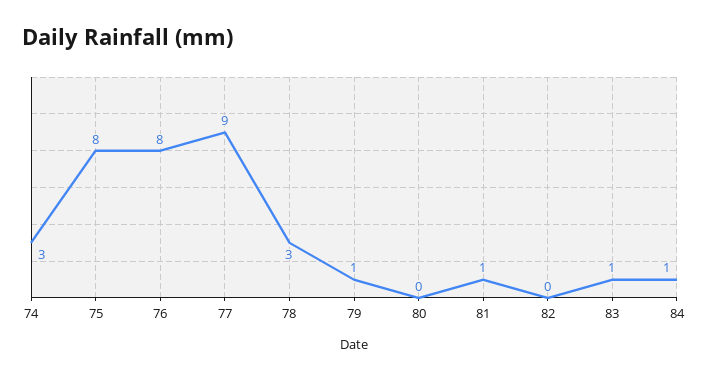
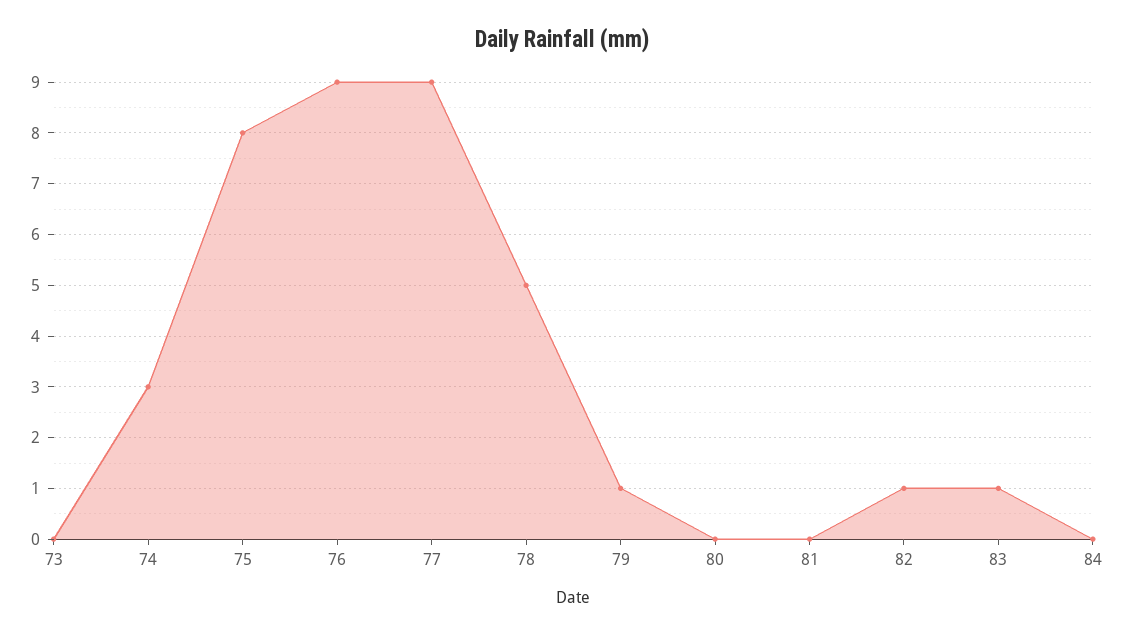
  {
    "74": 3,
    "75": 8,
-   "76": 8,
+   "76": 9,
    "77": 9,
-   "78": 3,
+   "78": 5,
    "79": 1,
    "80": 0,
-   "81": 1,
+   "81": 0,
-   "82": 0,
+   "82": 1,
    "83": 1,
-   "84": 1
+   "84": 0,
+   "73": 0
  }

